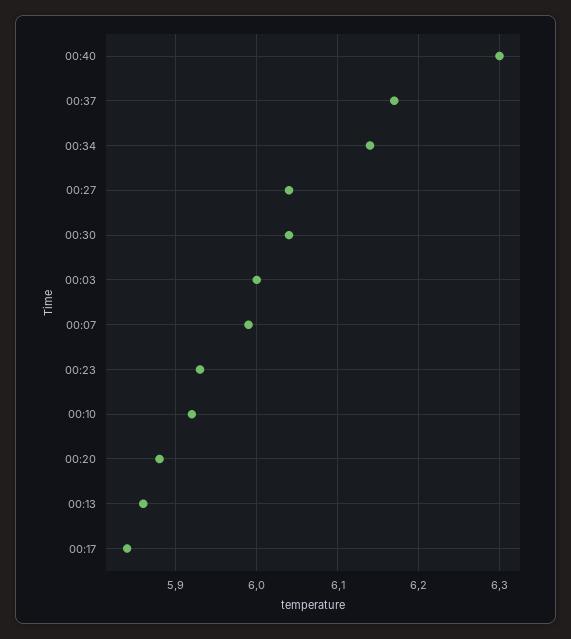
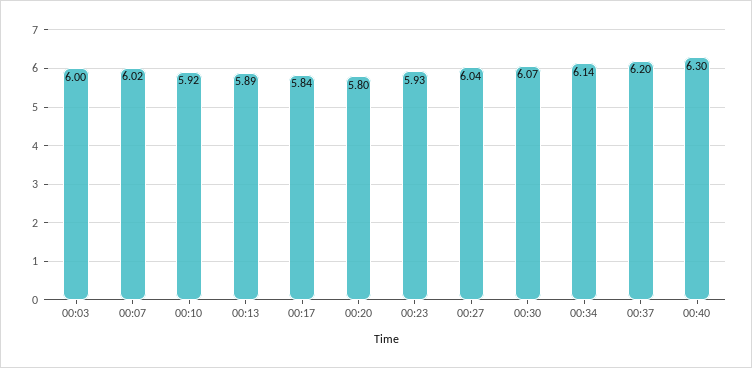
  {
    "00:40": 6.3,
-   "00:37": 6.17,
+   "00:37": 6.2,
    "00:34": 6.14,
    "00:27": 6.04,
-   "00:30": 6.04,
+   "00:30": 6.07,
    "00:03": 6,
-   "00:07": 5.99,
+   "00:07": 6.02,
    "00:23": 5.93,
    "00:10": 5.92,
-   "00:20": 5.88,
+   "00:20": 5.8,
-   "00:13": 5.86,
+   "00:13": 5.89,
    "00:17": 5.84
  }

